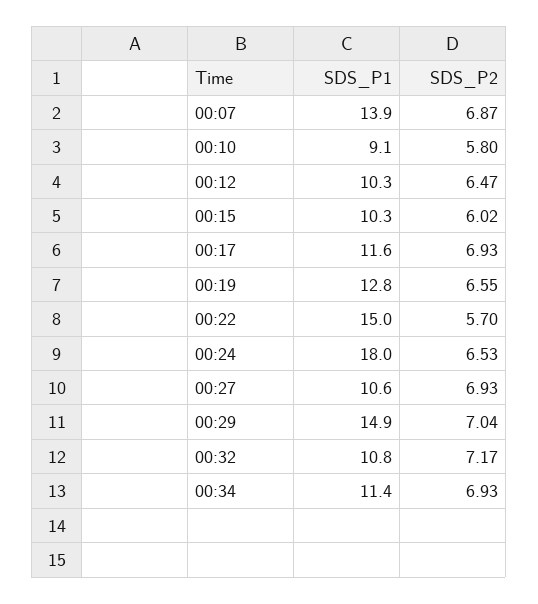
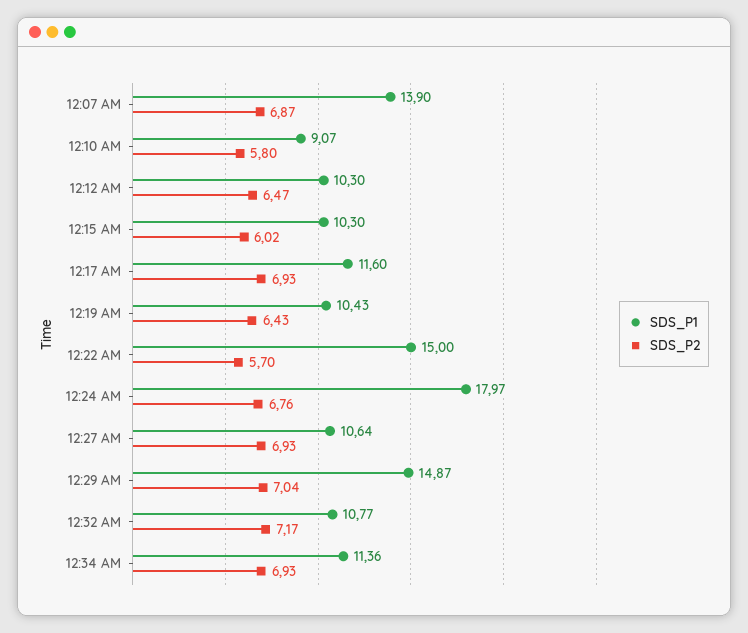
  {
    "SDS_P1": {
      "00:07": 13.9,
      "00:10": 9.07,
      "00:12": 10.3,
      "00:15": 10.3,
      "00:17": 11.6,
-     "00:19": 12.8,
+     "00:19": 10.43,
      "00:22": 15,
      "00:24": 17.97,
      "00:27": 10.64,
      "00:29": 14.87,
      "00:32": 10.77,
      "00:34": 11.36
    },
    "SDS_P2": {
      "00:07": 6.87,
      "00:10": 5.8,
      "00:12": 6.47,
      "00:15": 6.02,
      "00:17": 6.93,
-     "00:19": 6.55,
+     "00:19": 6.43,
      "00:22": 5.7,
-     "00:24": 6.53,
+     "00:24": 6.76,
      "00:27": 6.93,
      "00:29": 7.04,
      "00:32": 7.17,
      "00:34": 6.93
    }
  }

